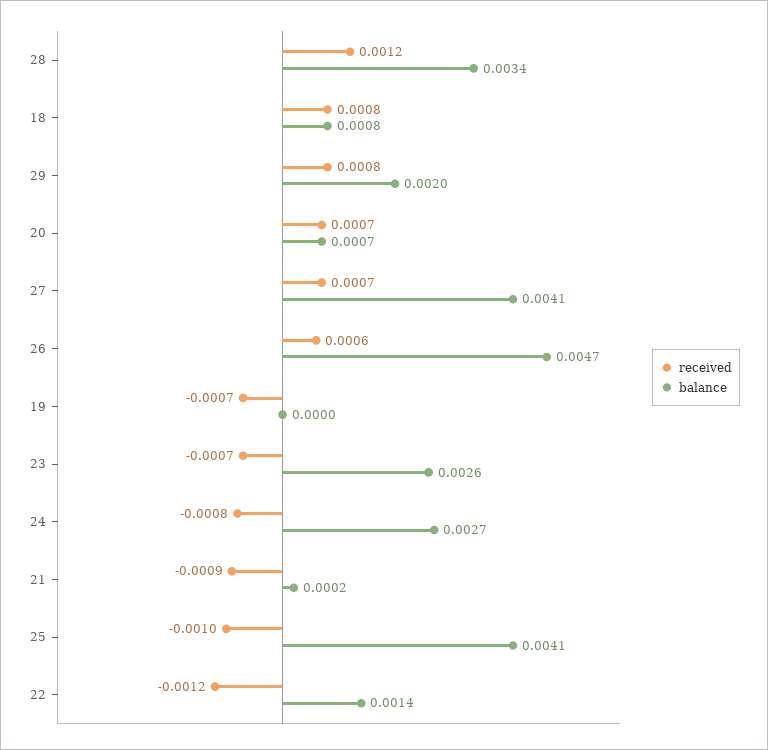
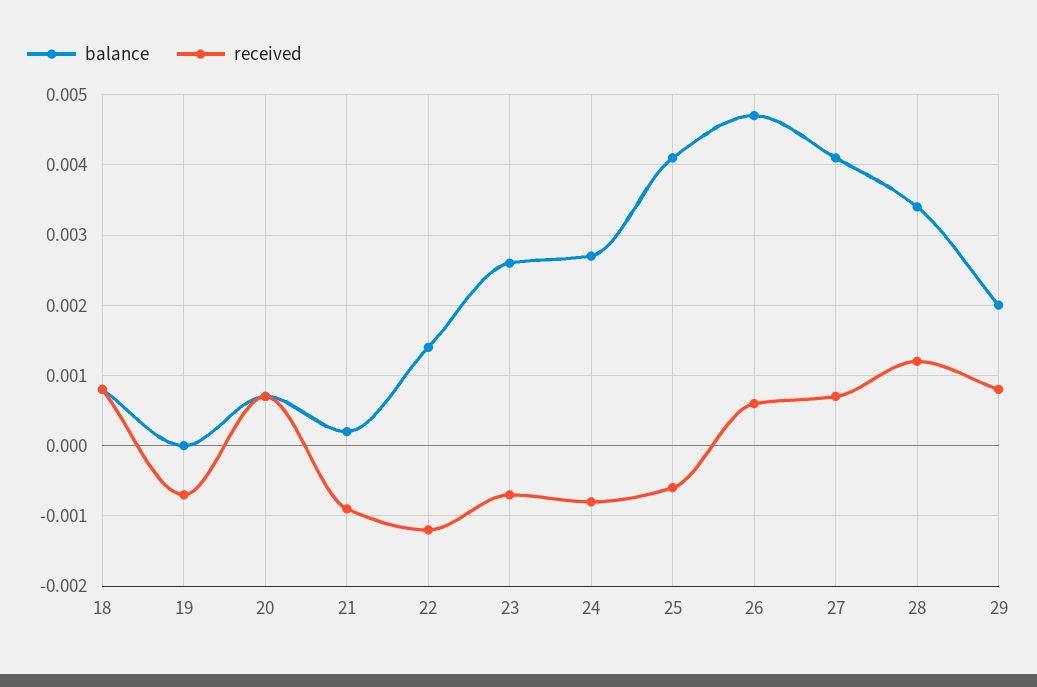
  {
    "received": {
      "28": 0.0012,
      "18": 0.0008,
      "29": 0.0008,
      "20": 0.0007,
      "27": 0.0007,
      "26": 0.0006,
      "19": -0.0007,
      "23": -0.0007,
      "24": -0.0008,
      "21": -0.0009,
-     "25": -0.001,
+     "25": -0.0006,
      "22": -0.0012
    },
    "balance": {
      "28": 0.0034,
      "18": 0.0008,
      "29": 0.002,
      "20": 0.0007,
      "27": 0.0041,
      "26": 0.0047,
      "19": 0,
      "23": 0.0026,
      "24": 0.0027,
      "21": 0.0002,
      "25": 0.0041,
      "22": 0.0014
    }
  }

